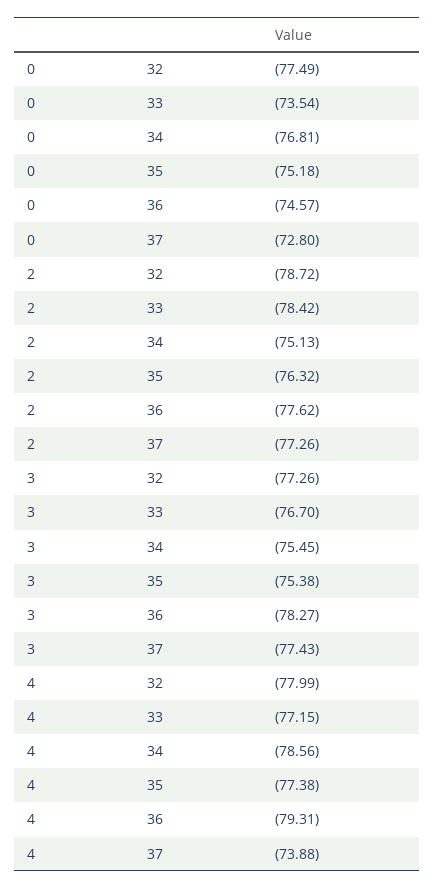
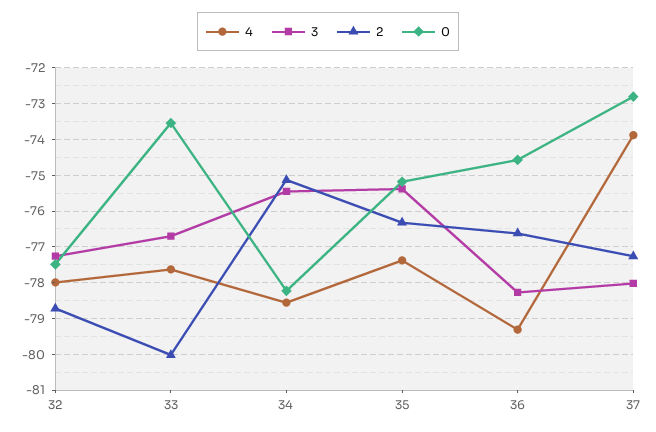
  {
    "0": {
      "32": -77.49,
      "33": -73.54,
-     "34": -76.81,
+     "34": -78.2,
      "35": -75.18,
      "36": -74.57,
      "37": -72.8
    },
    "2": {
      "32": -78.72,
-     "33": -78.42,
+     "33": -80,
      "34": -75.13,
      "35": -76.32,
-     "36": -77.62,
+     "36": -76.6,
      "37": -77.26
    },
    "3": {
      "32": -77.26,
      "33": -76.7,
      "34": -75.45,
      "35": -75.38,
      "36": -78.27,
-     "37": -77.43
+     "37": -78
    },
    "4": {
      "32": -77.99,
-     "33": -77.15,
+     "33": -77.6,
      "34": -78.56,
      "35": -77.38,
      "36": -79.31,
      "37": -73.88
    }
  }

